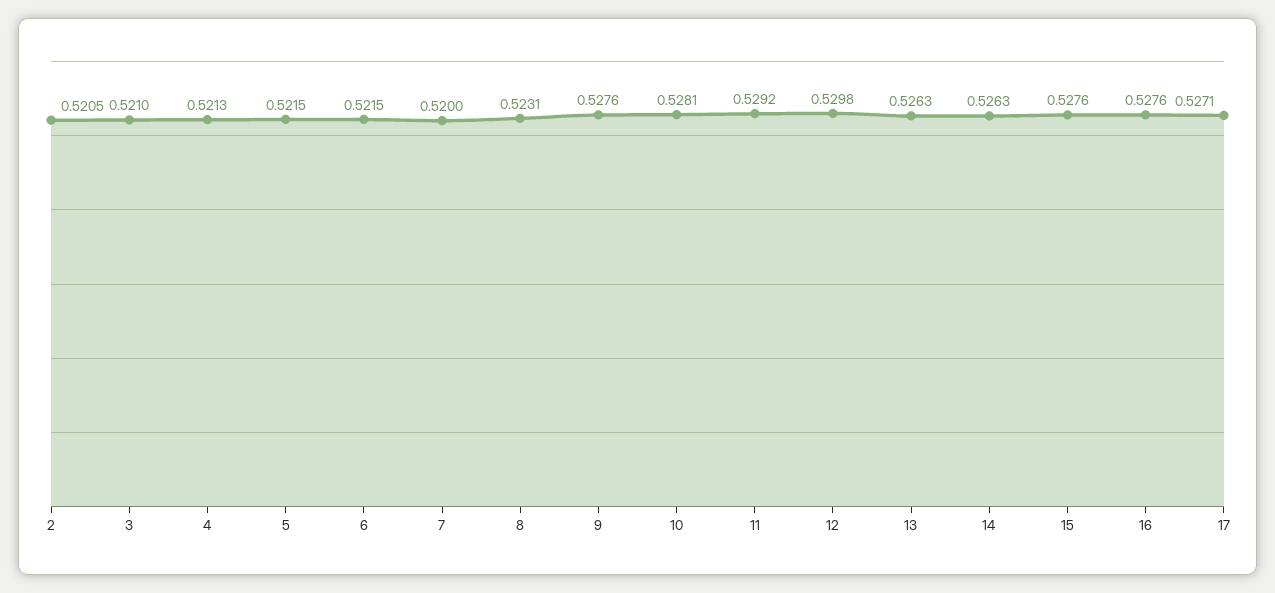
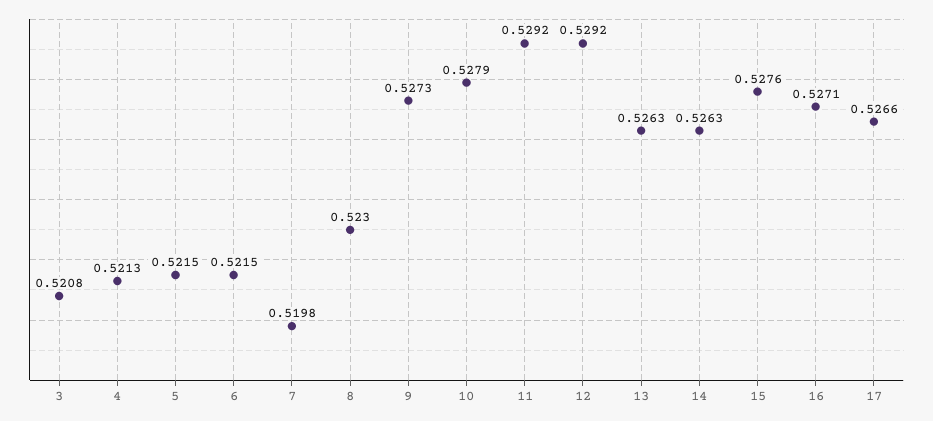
  {
-   "2": 0.5205,
-   "3": 0.521,
+   "3": 0.5208,
    "4": 0.5213,
    "5": 0.5215,
    "6": 0.5215,
-   "7": 0.52,
+   "7": 0.5198,
-   "8": 0.5231,
+   "8": 0.523,
-   "9": 0.5276,
+   "9": 0.5273,
-   "10": 0.5281,
+   "10": 0.5279,
    "11": 0.5292,
-   "12": 0.5298,
+   "12": 0.5292,
    "13": 0.5263,
    "14": 0.5263,
    "15": 0.5276,
-   "16": 0.5276,
+   "16": 0.5271,
-   "17": 0.5271
+   "17": 0.5266
  }

